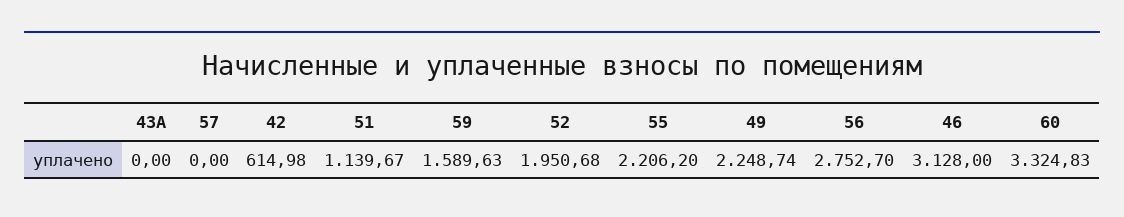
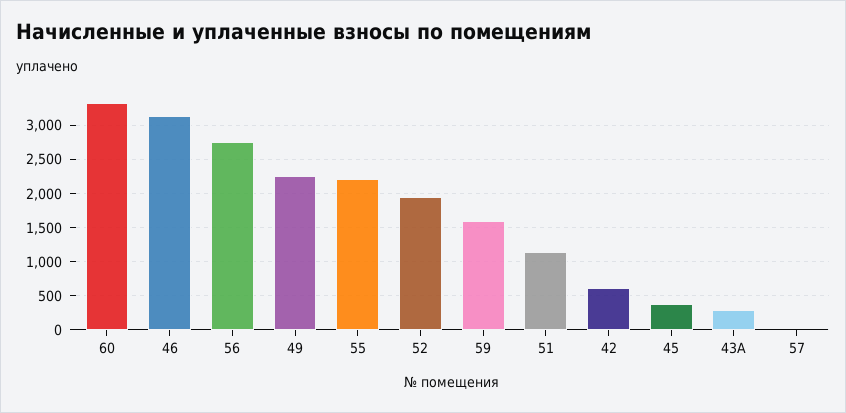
  {
-   "43А": 0,
+   "43А": 300,
    "57": 0,
    "42": 614.98,
    "51": 1139.67,
    "59": 1589.63,
    "52": 1950.68,
    "55": 2206.2,
    "49": 2248.74,
    "56": 2752.7,
    "46": 3128,
-   "60": 3324.83
+   "60": 3324.83,
+   "45": 400
  }

